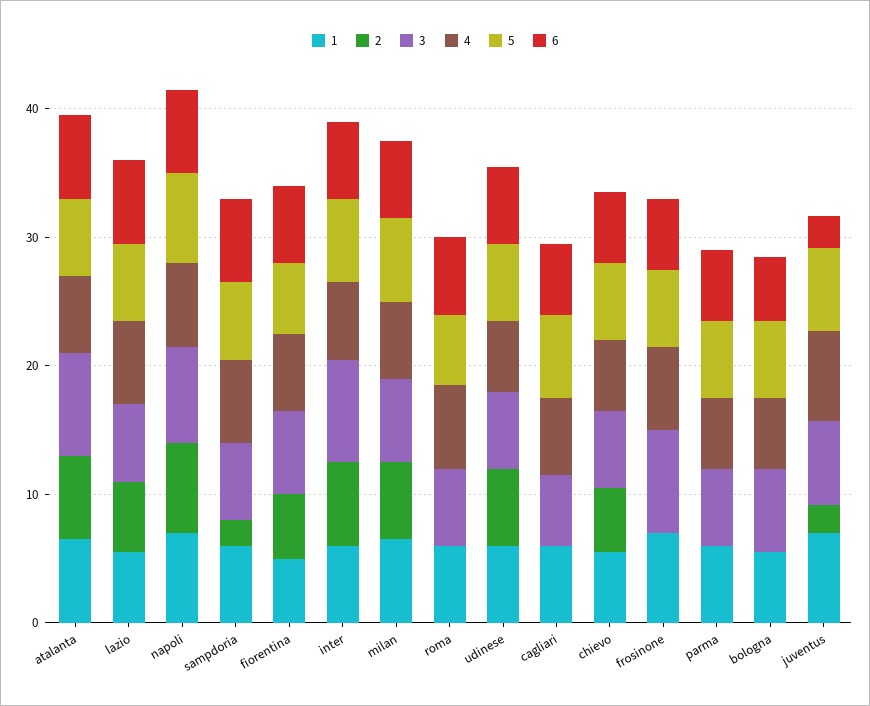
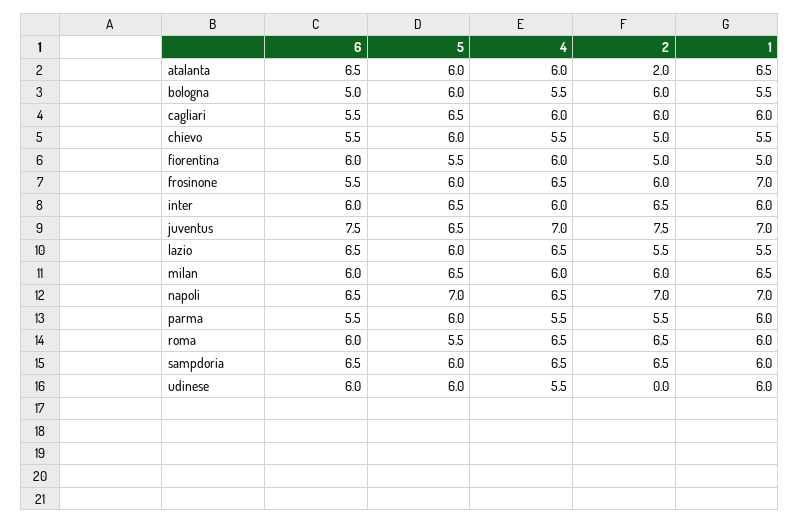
  {
    "1": {
      "atalanta": 6.5,
      "lazio": 5.5,
      "napoli": 7,
      "sampdoria": 6,
      "fiorentina": 5,
      "inter": 6,
      "milan": 6.5,
      "roma": 6,
      "udinese": 6,
      "cagliari": 6,
      "chievo": 5.5,
      "frosinone": 7,
      "parma": 6,
      "bologna": 5.5,
      "juventus": 7
    },
    "2": {
-     "atalanta": 6,
+     "atalanta": 2,
      "lazio": 5.5,
      "napoli": 7,
-     "sampdoria": 2,
+     "sampdoria": 6.5,
      "fiorentina": 5,
      "inter": 6.5,
      "milan": 6,
-     "roma": 0,
+     "roma": 6.5,
-     "udinese": 6,
+     "udinese": 0,
-     "cagliari": 0,
+     "cagliari": 6,
      "chievo": 5,
-     "frosinone": 0,
+     "frosinone": 6,
-     "parma": 0,
+     "parma": 5.5,
-     "bologna": 0,
+     "bologna": 6,
-     "juventus": 2
+     "juventus": 7.5
    },
-   "3": {
-     "atalanta": 8,
-     "lazio": 6,
-     "napoli": 8,
-     "sampdoria": 6,
-     "fiorentina": 6,
-     "inter": 8,
-     "milan": 6,
-     "roma": 6,
-     "udinese": 6,
-     "cagliari": 6,
-     "chievo": 6,
-     "frosinone": 8,
-     "parma": 6,
-     "bologna": 6,
-     "juventus": 6
-   },
    "4": {
      "atalanta": 6,
      "lazio": 6.5,
      "napoli": 6.5,
      "sampdoria": 6.5,
      "fiorentina": 6,
      "inter": 6,
      "milan": 6,
      "roma": 6.5,
      "udinese": 5.5,
      "cagliari": 6,
      "chievo": 5.5,
      "frosinone": 6.5,
      "parma": 5.5,
      "bologna": 5.5,
      "juventus": 7
    },
    "5": {
      "atalanta": 6,
      "lazio": 6,
      "napoli": 7,
      "sampdoria": 6,
      "fiorentina": 5.5,
      "inter": 6.5,
      "milan": 6.5,
      "roma": 5.5,
      "udinese": 6,
      "cagliari": 6.5,
      "chievo": 6,
      "frosinone": 6,
      "parma": 6,
      "bologna": 6,
      "juventus": 6.5
    },
    "6": {
      "atalanta": 6.5,
      "lazio": 6.5,
      "napoli": 6.5,
      "sampdoria": 6.5,
      "fiorentina": 6,
      "inter": 6,
      "milan": 6,
      "roma": 6,
      "udinese": 6,
      "cagliari": 5.5,
      "chievo": 5.5,
      "frosinone": 5.5,
      "parma": 5.5,
      "bologna": 5,
-     "juventus": 2
+     "juventus": 7.5
    }
  }

